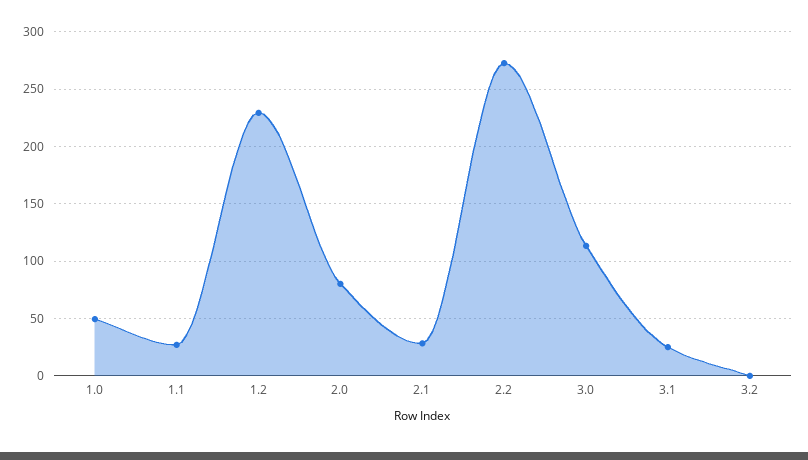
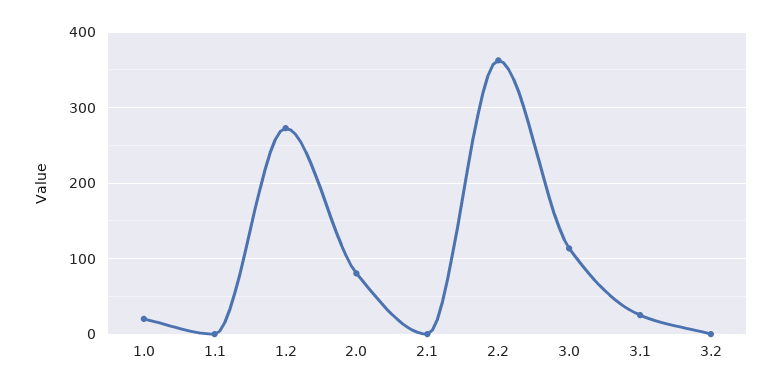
  {
-   "1.0": 50,
+   "1.0": 20,
-   "1.1": 30,
+   "1.1": 0,
-   "1.2": 230,
+   "1.2": 270,
    "2.0": 80,
-   "2.1": 30,
+   "2.1": 0,
-   "2.2": 270,
+   "2.2": 360,
    "3.0": 110,
    "3.1": 30,
    "3.2": 0
  }

